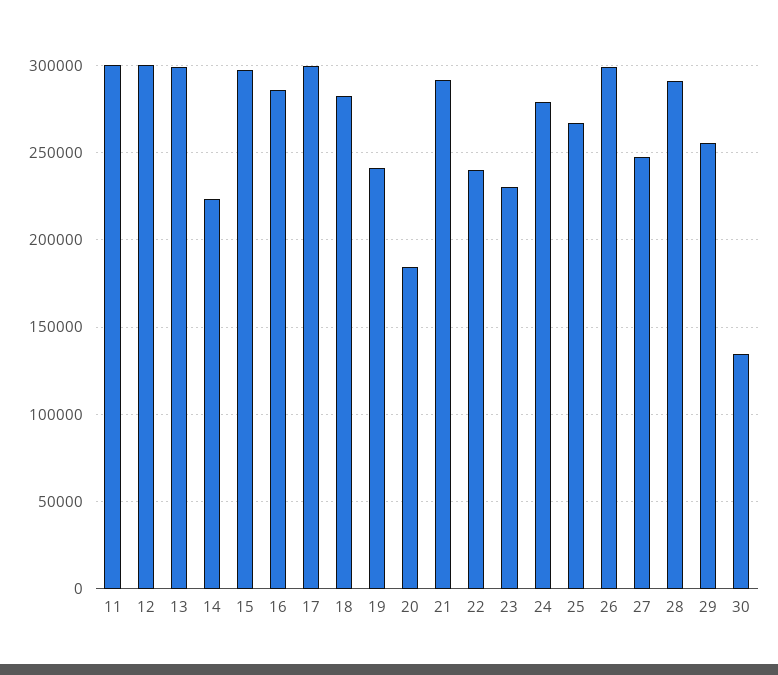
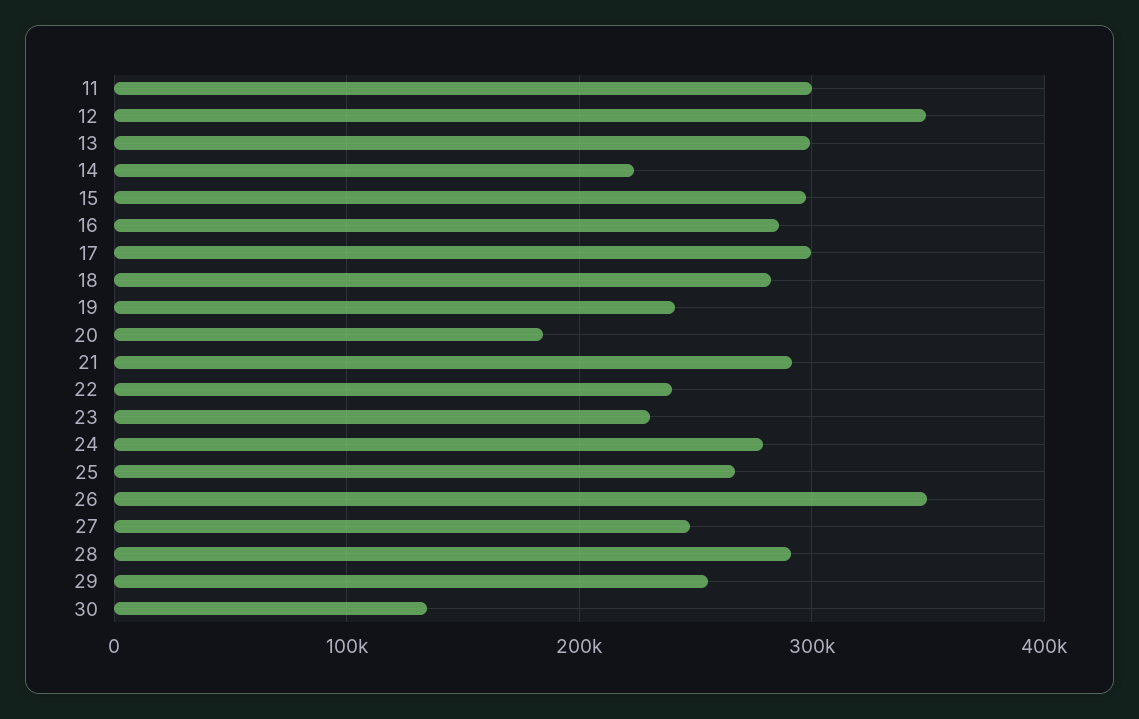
  {
    "11": 300000,
-   "12": 300000,
+   "12": 350000,
    "13": 300000,
    "14": 225000,
    "15": 300000,
    "16": 285000,
    "17": 300000,
    "18": 285000,
    "19": 240000,
    "20": 185000,
    "21": 290000,
    "22": 240000,
    "23": 230000,
    "24": 280000,
    "25": 265000,
-   "26": 300000,
+   "26": 350000,
    "27": 250000,
    "28": 290000,
    "29": 255000,
    "30": 135000
  }

